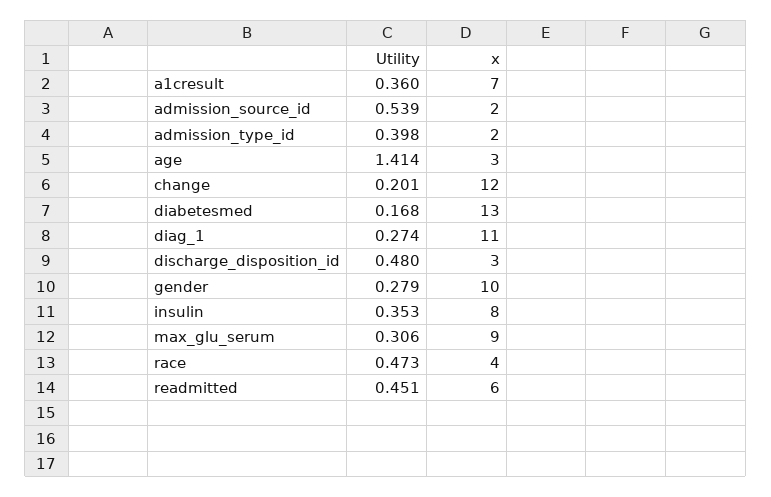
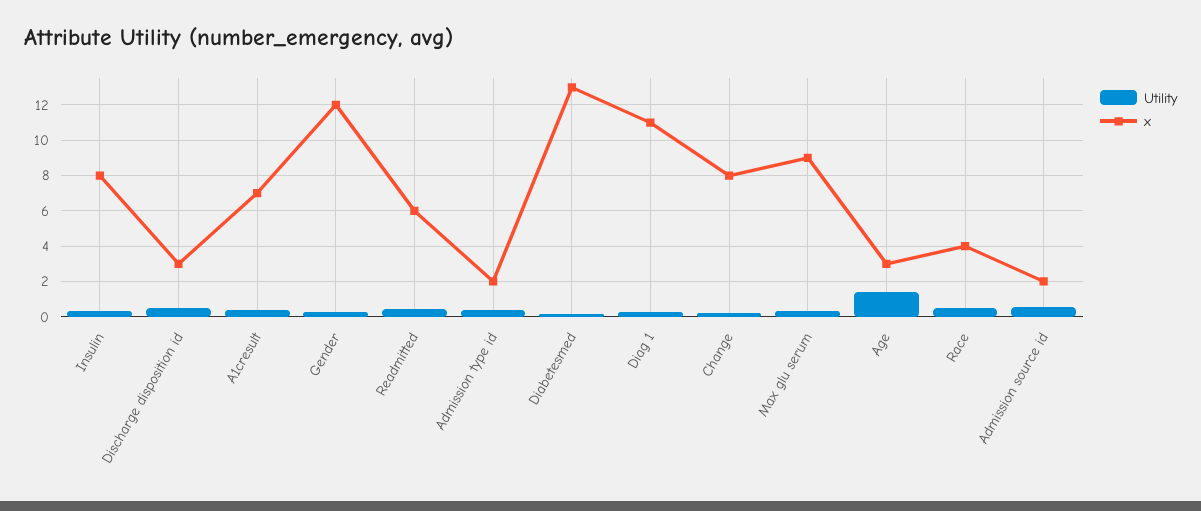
  {
    "Utility": {
      "a1cresult": 0.36,
      "admission_source_id": 0.539,
      "admission_type_id": 0.398,
      "age": 1.414,
      "change": 0.201,
      "diabetesmed": 0.168,
      "diag_1": 0.274,
      "discharge_disposition_id": 0.48,
      "gender": 0.279,
      "insulin": 0.353,
      "max_glu_serum": 0.306,
      "race": 0.473,
      "readmitted": 0.451
    },
    "x": {
      "a1cresult": 7,
      "admission_source_id": 2,
      "admission_type_id": 2,
      "age": 3,
-     "change": 12,
+     "change": 8,
      "diabetesmed": 13,
      "diag_1": 11,
      "discharge_disposition_id": 3,
-     "gender": 10,
+     "gender": 12,
      "insulin": 8,
      "max_glu_serum": 9,
      "race": 4,
      "readmitted": 6
    }
  }

